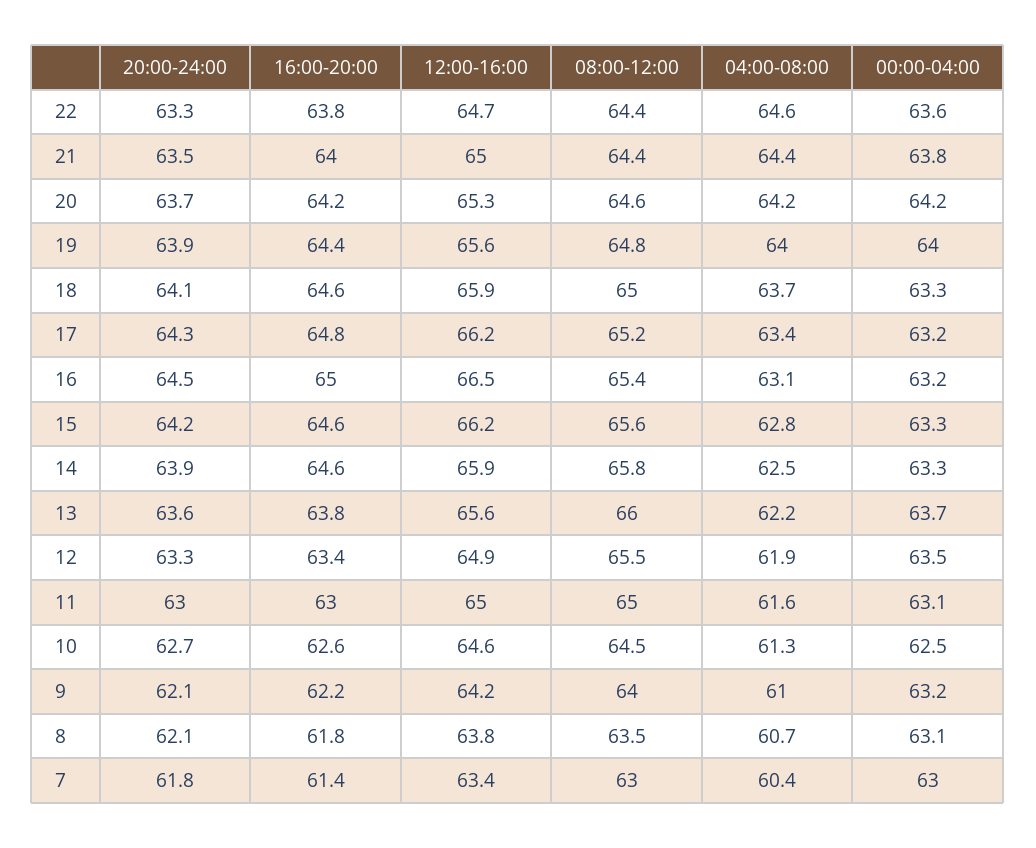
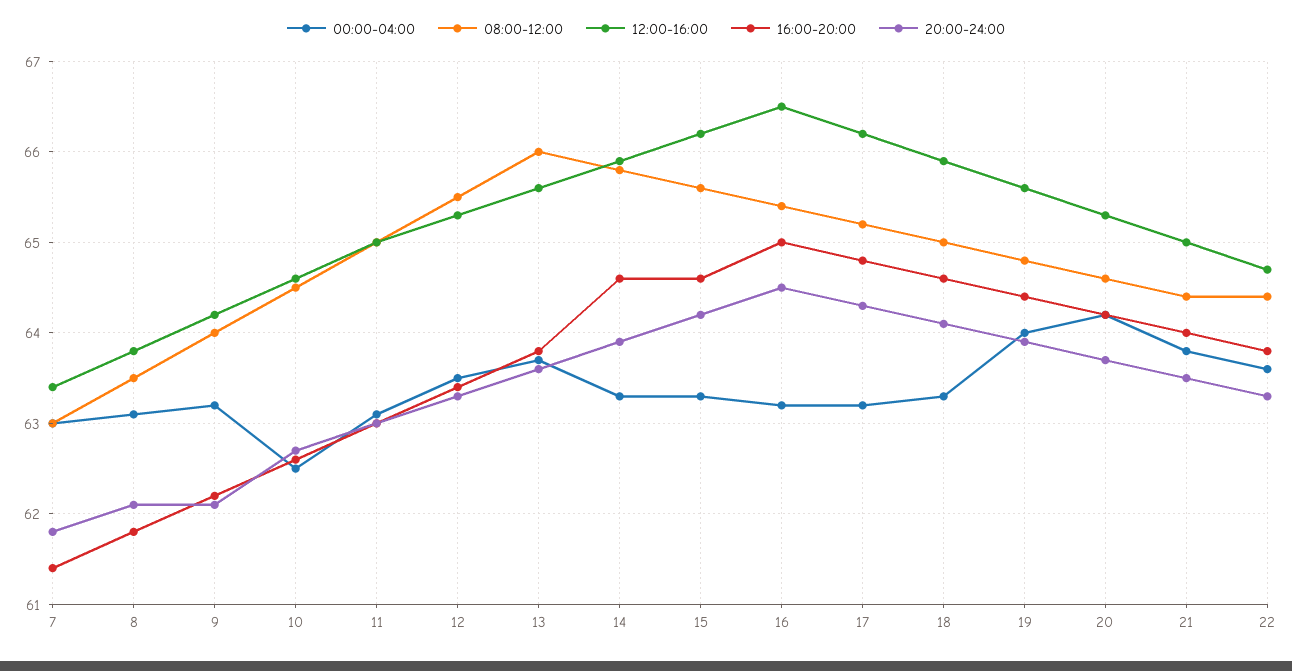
  {
    "20:00-24:00": {
      "22": 63.3,
      "21": 63.5,
      "20": 63.7,
      "19": 63.9,
      "18": 64.1,
      "17": 64.3,
      "16": 64.5,
      "15": 64.2,
      "14": 63.9,
      "13": 63.6,
      "12": 63.3,
      "11": 63,
      "10": 62.7,
      "9": 62.1,
      "8": 62.1,
      "7": 61.8
    },
    "16:00-20:00": {
      "22": 63.8,
      "21": 64,
      "20": 64.2,
      "19": 64.4,
      "18": 64.6,
      "17": 64.8,
      "16": 65,
      "15": 64.6,
      "14": 64.6,
      "13": 63.8,
      "12": 63.4,
      "11": 63,
      "10": 62.6,
      "9": 62.2,
      "8": 61.8,
      "7": 61.4
    },
    "12:00-16:00": {
      "22": 64.7,
      "21": 65,
      "20": 65.3,
      "19": 65.6,
      "18": 65.9,
      "17": 66.2,
      "16": 66.5,
      "15": 66.2,
      "14": 65.9,
      "13": 65.6,
-     "12": 64.9,
+     "12": 65.3,
      "11": 65,
      "10": 64.6,
      "9": 64.2,
      "8": 63.8,
      "7": 63.4
    },
    "08:00-12:00": {
      "22": 64.4,
      "21": 64.4,
      "20": 64.6,
      "19": 64.8,
      "18": 65,
      "17": 65.2,
      "16": 65.4,
      "15": 65.6,
      "14": 65.8,
      "13": 66,
      "12": 65.5,
      "11": 65,
      "10": 64.5,
      "9": 64,
      "8": 63.5,
      "7": 63
    },
-   "04:00-08:00": {
-     "22": 64.6,
-     "21": 64.4,
-     "20": 64.2,
-     "19": 64,
-     "18": 63.7,
-     "17": 63.4,
-     "16": 63.1,
-     "15": 62.8,
-     "14": 62.5,
-     "13": 62.2,
-     "12": 61.9,
-     "11": 61.6,
-     "10": 61.3,
-     "9": 61,
-     "8": 60.7,
-     "7": 60.4
-   },
    "00:00-04:00": {
      "22": 63.6,
      "21": 63.8,
      "20": 64.2,
      "19": 64,
      "18": 63.3,
      "17": 63.2,
      "16": 63.2,
      "15": 63.3,
      "14": 63.3,
      "13": 63.7,
      "12": 63.5,
      "11": 63.1,
      "10": 62.5,
      "9": 63.2,
      "8": 63.1,
      "7": 63
    }
  }

